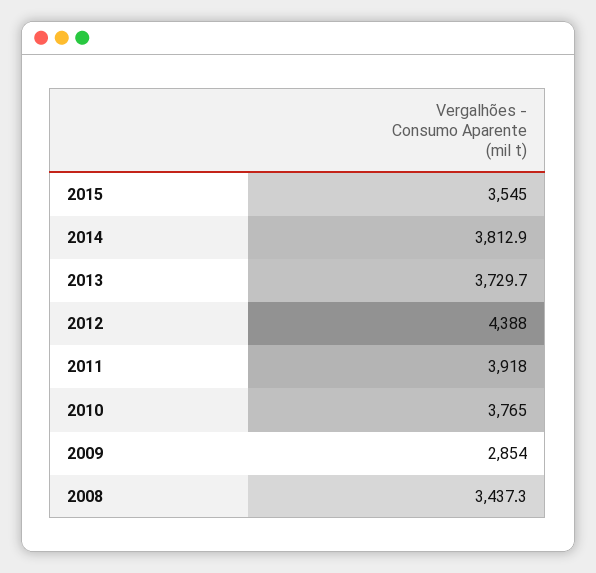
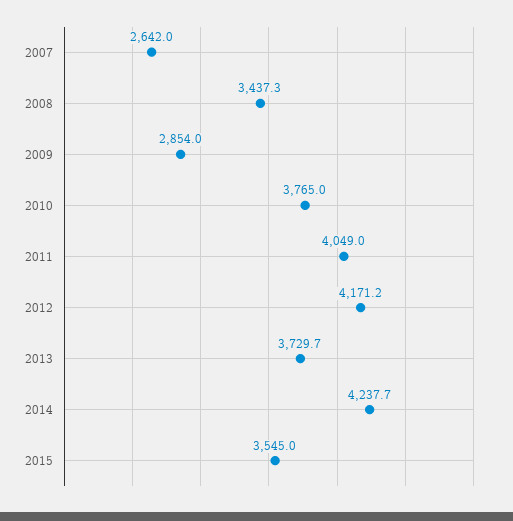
  {
    "2015": 3545,
-   "2014": 3812.9,
+   "2014": 4237.7,
    "2013": 3729.7,
-   "2012": 4388,
+   "2012": 4171.2,
-   "2011": 3918,
+   "2011": 4049,
    "2010": 3765,
    "2009": 2854,
-   "2008": 3437.3
+   "2008": 3437.3,
+   "2007": 2642
  }

